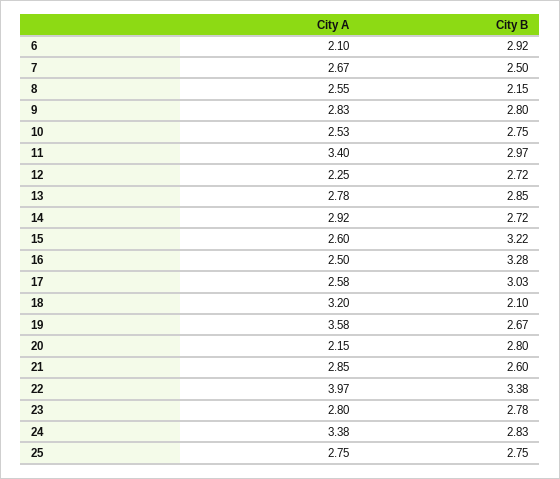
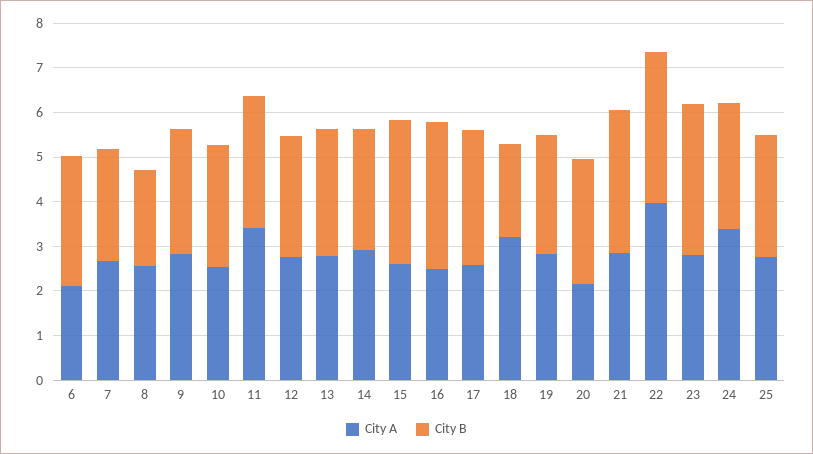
  {
    "City A": {
      "6": 2.1,
      "7": 2.67,
      "8": 2.55,
      "9": 2.83,
      "10": 2.53,
      "11": 3.4,
-     "12": 2.25,
+     "12": 2.8,
      "13": 2.78,
      "14": 2.92,
      "15": 2.6,
      "16": 2.5,
      "17": 2.58,
      "18": 3.2,
-     "19": 3.58,
+     "19": 2.8,
      "20": 2.15,
      "21": 2.85,
      "22": 3.97,
      "23": 2.8,
      "24": 3.38,
      "25": 2.75
    },
    "City B": {
      "6": 2.92,
      "7": 2.5,
      "8": 2.15,
      "9": 2.8,
      "10": 2.75,
      "11": 2.97,
      "12": 2.72,
      "13": 2.85,
      "14": 2.72,
      "15": 3.22,
      "16": 3.28,
      "17": 3.03,
      "18": 2.1,
      "19": 2.67,
      "20": 2.8,
-     "21": 2.6,
+     "21": 3.2,
      "22": 3.38,
-     "23": 2.78,
+     "23": 3.4,
      "24": 2.83,
      "25": 2.75
    }
  }

